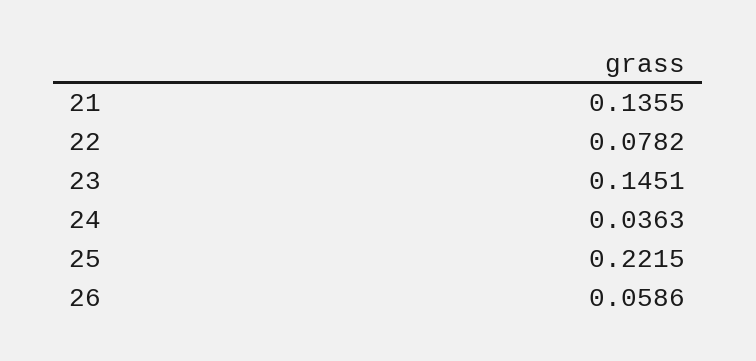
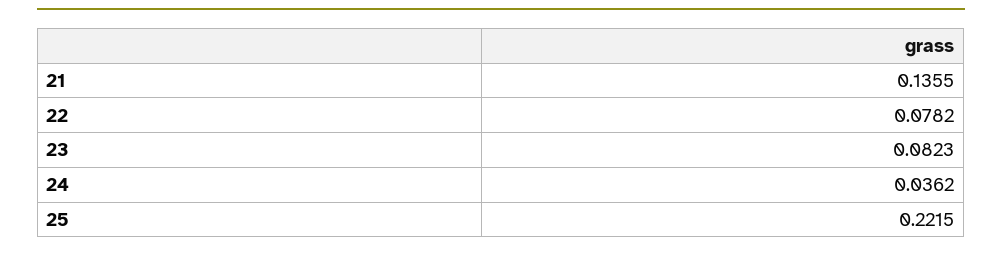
  {
    "21": 0.1355,
    "22": 0.0782,
-   "23": 0.1451,
+   "23": 0.0823,
-   "24": 0.0363,
+   "24": 0.0362,
-   "25": 0.2215,
+   "25": 0.2215
-   "26": 0.0586
  }

